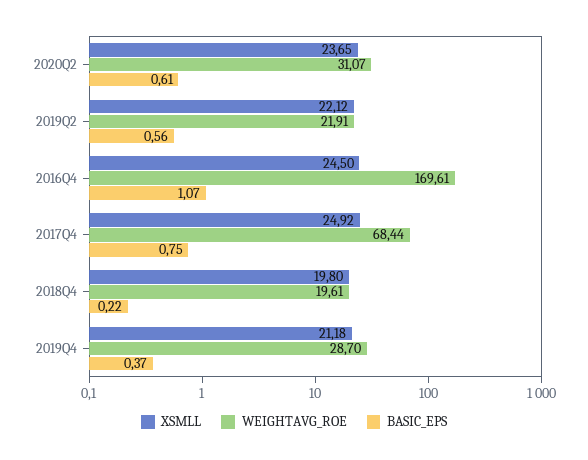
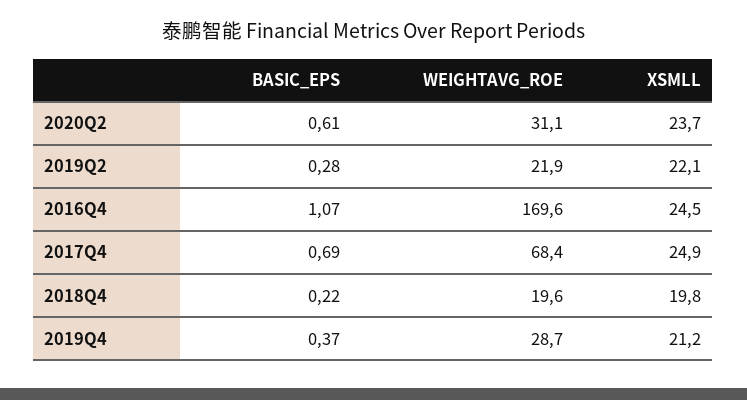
  {
    "XSMLL": {
      "2020Q2": 23.65,
      "2019Q2": 22.12,
      "2016Q4": 24.5,
      "2017Q4": 24.92,
      "2018Q4": 19.8,
      "2019Q4": 21.18
    },
    "WEIGHTAVG_ROE": {
      "2020Q2": 31.07,
      "2019Q2": 21.91,
      "2016Q4": 169.61,
      "2017Q4": 68.44,
      "2018Q4": 19.61,
      "2019Q4": 28.7
    },
    "BASIC_EPS": {
      "2020Q2": 0.61,
-     "2019Q2": 0.56,
+     "2019Q2": 0.28,
      "2016Q4": 1.07,
-     "2017Q4": 0.75,
+     "2017Q4": 0.69,
      "2018Q4": 0.22,
      "2019Q4": 0.37
    }
  }

